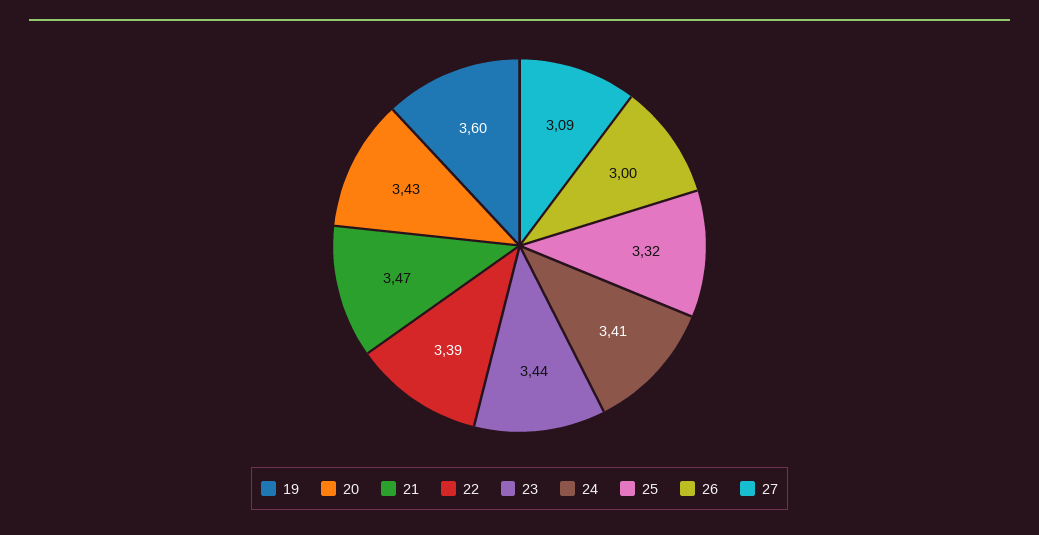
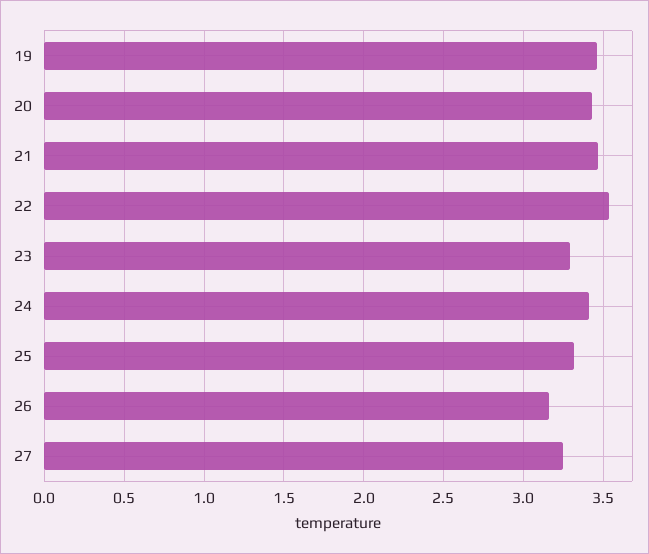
  {
-   "19": 3.6,
+   "19": 3.45,
    "20": 3.43,
    "21": 3.47,
-   "22": 3.39,
+   "22": 3.55,
-   "23": 3.44,
+   "23": 3.3,
    "24": 3.41,
    "25": 3.32,
-   "26": 3,
+   "26": 3.15,
-   "27": 3.09
+   "27": 3.25
  }

